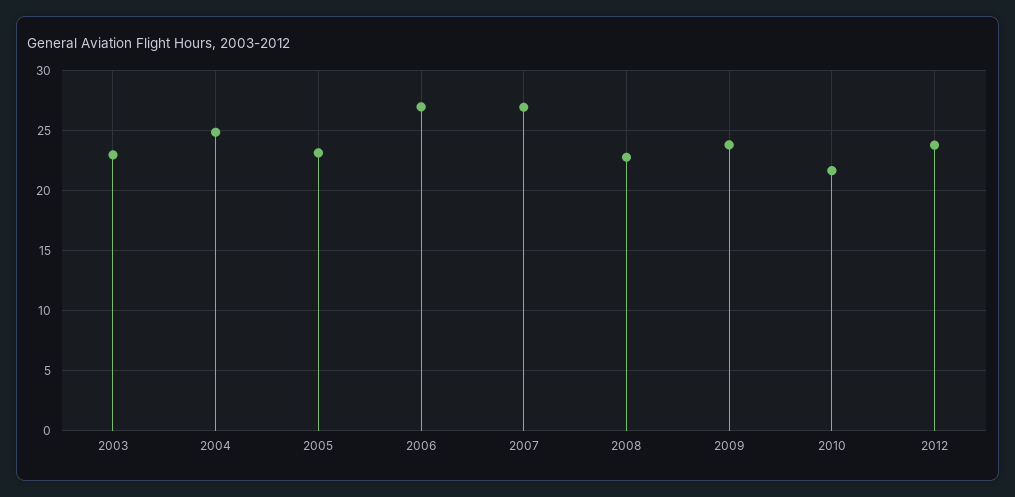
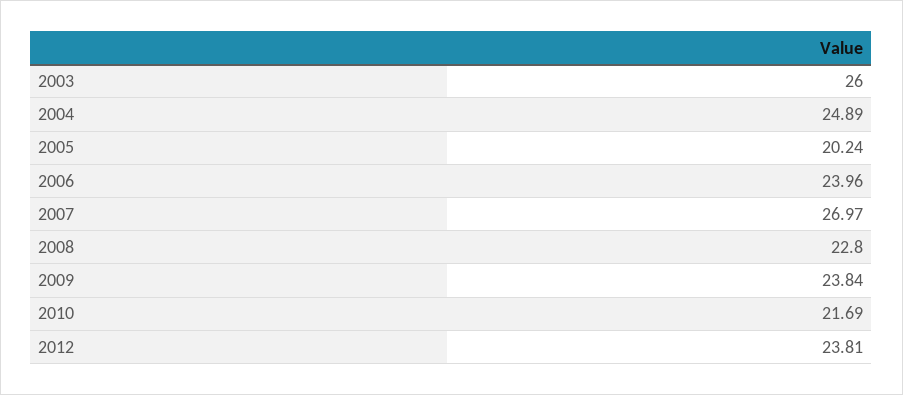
  {
-   "2003": 23,
+   "2003": 26,
    "2004": 24.89,
-   "2005": 23,
+   "2005": 20.24,
-   "2006": 27,
+   "2006": 23.96,
    "2007": 26.97,
    "2008": 22.8,
    "2009": 23.84,
    "2010": 21.69,
    "2012": 23.81
  }

